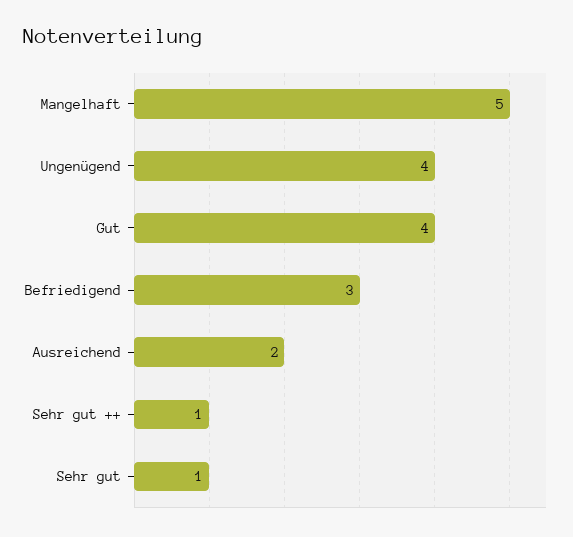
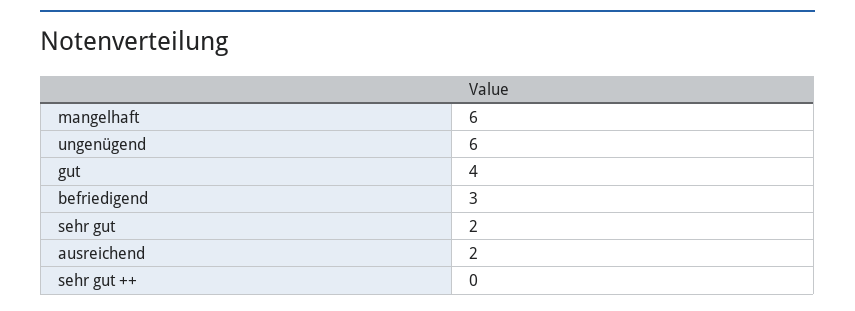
  {
-   "Mangelhaft": 5,
+   "Mangelhaft": 6,
-   "Ungenügend": 4,
+   "Ungenügend": 6,
    "Gut": 4,
    "Befriedigend": 3,
    "Ausreichend": 2,
-   "Sehr gut ++": 1,
+   "Sehr gut ++": 0,
-   "Sehr gut": 1
+   "Sehr gut": 2
  }

